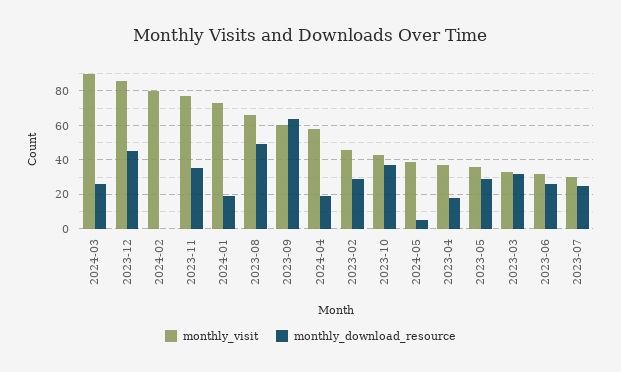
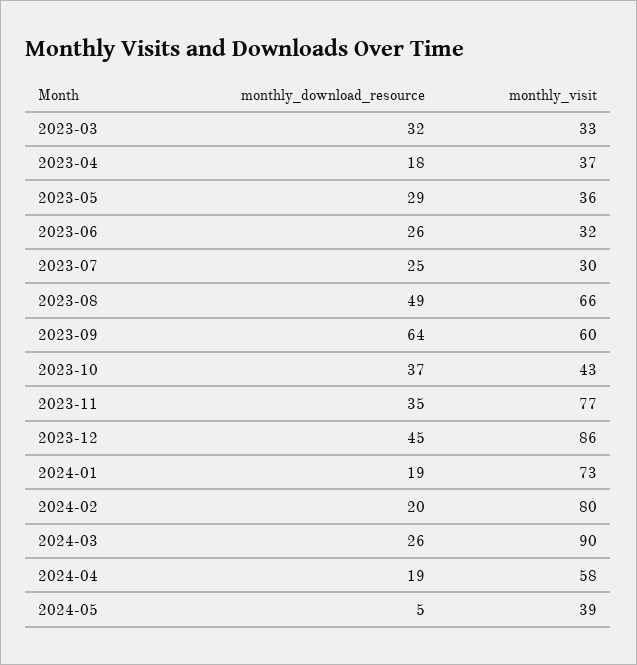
  {
    "monthly_visit": {
      "2024-03": 90,
      "2023-12": 86,
      "2024-02": 80,
      "2023-11": 77,
      "2024-01": 73,
      "2023-08": 66,
      "2023-09": 60,
      "2024-04": 58,
-     "2023-02": 45,
      "2023-10": 43,
      "2024-05": 39,
      "2023-04": 37,
      "2023-05": 36,
      "2023-03": 33,
      "2023-06": 32,
      "2023-07": 30
    },
    "monthly_download_resource": {
      "2024-03": 26,
      "2023-12": 45,
-     "2024-02": 0,
+     "2024-02": 20,
      "2023-11": 35,
      "2024-01": 19,
      "2023-08": 49,
      "2023-09": 64,
      "2024-04": 19,
-     "2023-02": 30,
      "2023-10": 37,
      "2024-05": 5,
      "2023-04": 18,
      "2023-05": 29,
      "2023-03": 32,
      "2023-06": 26,
      "2023-07": 25
    }
  }

